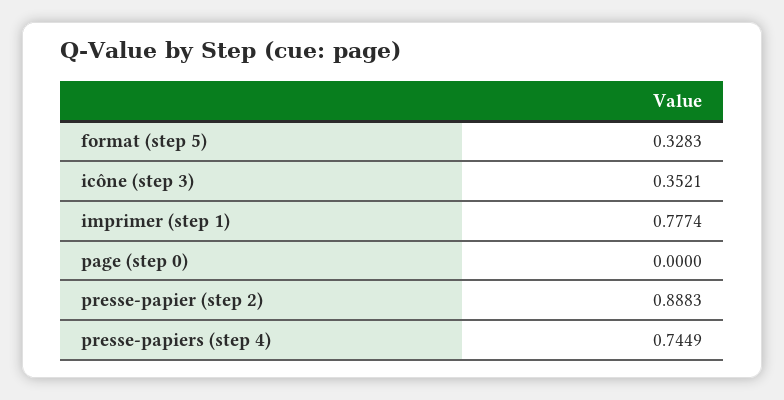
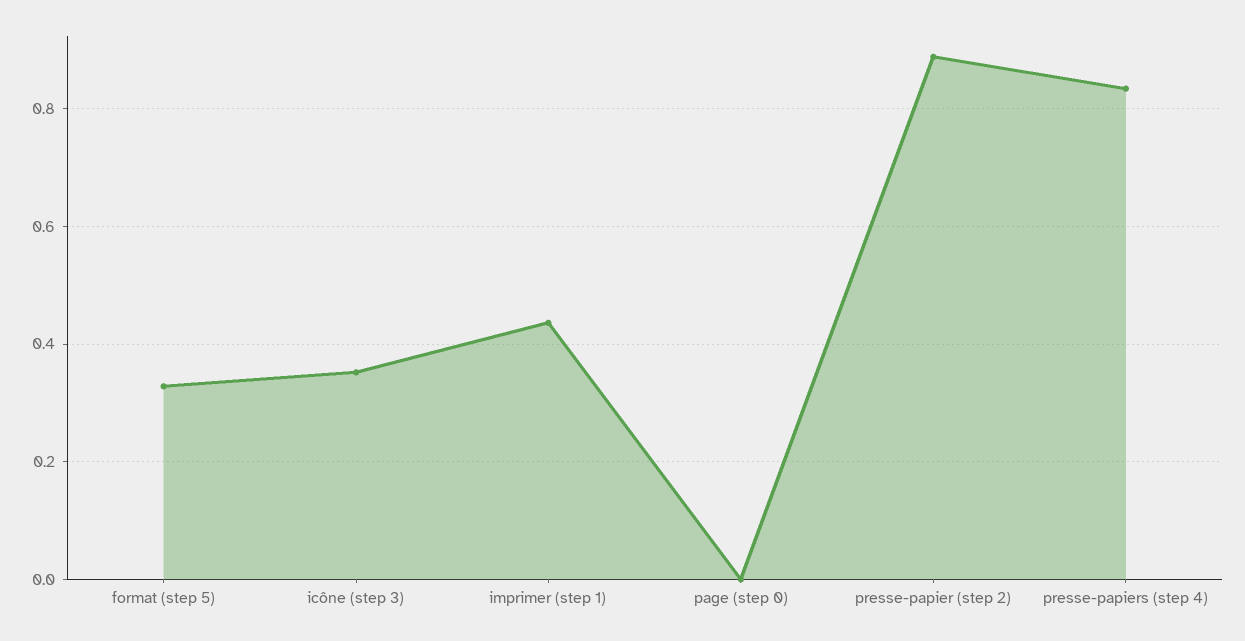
  {
    "format (step 5)": 0.3283,
    "icône (step 3)": 0.3521,
-   "imprimer (step 1)": 0.7774,
+   "imprimer (step 1)": 0.44,
    "page (step 0)": 0,
    "presse-papier (step 2)": 0.8883,
-   "presse-papiers (step 4)": 0.7449
+   "presse-papiers (step 4)": 0.84
  }

